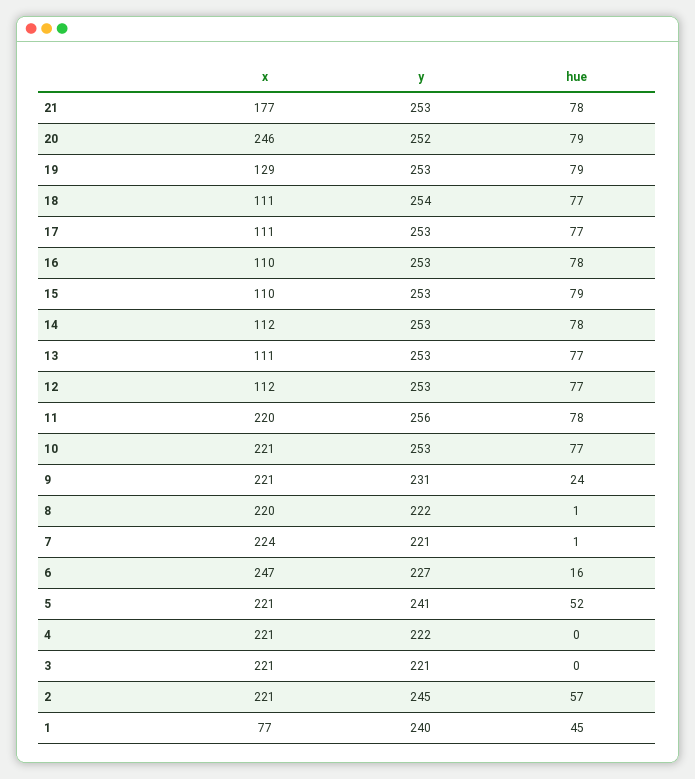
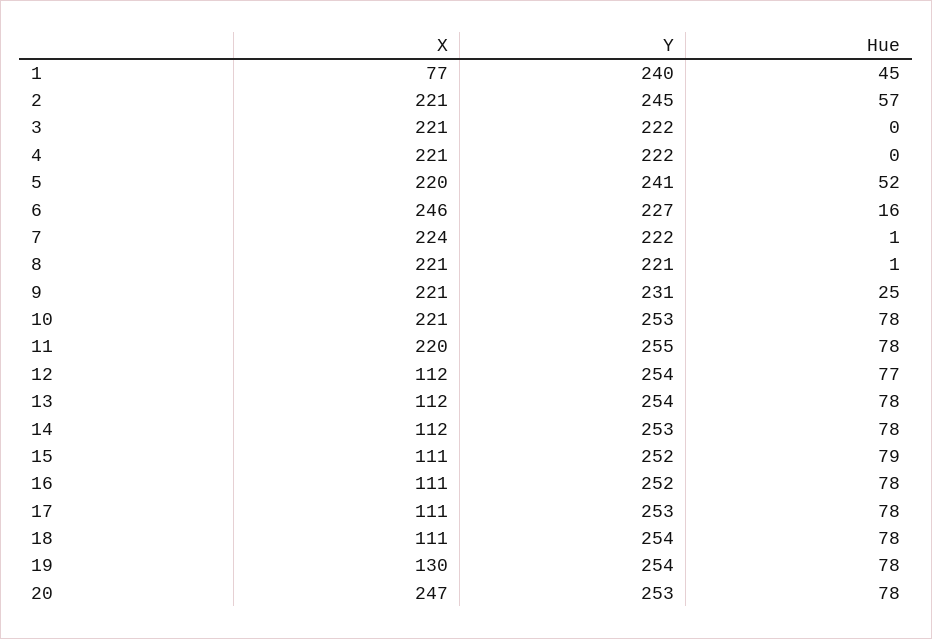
  {
    "x": {
-     "21": 177,
-     "20": 246,
+     "20": 247,
-     "19": 129,
+     "19": 130,
      "18": 111,
      "17": 111,
-     "16": 110,
+     "16": 111,
-     "15": 110,
+     "15": 111,
      "14": 112,
-     "13": 111,
+     "13": 112,
      "12": 112,
      "11": 220,
      "10": 221,
      "9": 221,
-     "8": 220,
+     "8": 221,
      "7": 224,
-     "6": 247,
+     "6": 246,
-     "5": 221,
+     "5": 220,
      "4": 221,
      "3": 221,
      "2": 221,
      "1": 77
    },
    "y": {
-     "21": 253,
-     "20": 252,
+     "20": 253,
-     "19": 253,
+     "19": 254,
      "18": 254,
      "17": 253,
-     "16": 253,
+     "16": 252,
-     "15": 253,
+     "15": 252,
      "14": 253,
-     "13": 253,
+     "13": 254,
-     "12": 253,
+     "12": 254,
-     "11": 256,
+     "11": 255,
      "10": 253,
      "9": 231,
-     "8": 222,
+     "8": 221,
-     "7": 221,
+     "7": 222,
      "6": 227,
      "5": 241,
      "4": 222,
-     "3": 221,
+     "3": 222,
      "2": 245,
      "1": 240
    },
    "hue": {
-     "21": 78,
-     "20": 79,
+     "20": 78,
-     "19": 79,
+     "19": 78,
-     "18": 77,
+     "18": 78,
-     "17": 77,
+     "17": 78,
      "16": 78,
      "15": 79,
      "14": 78,
-     "13": 77,
+     "13": 78,
      "12": 77,
      "11": 78,
-     "10": 77,
+     "10": 78,
-     "9": 24,
+     "9": 25,
      "8": 1,
      "7": 1,
      "6": 16,
      "5": 52,
      "4": 0,
      "3": 0,
      "2": 57,
      "1": 45
    }
  }

